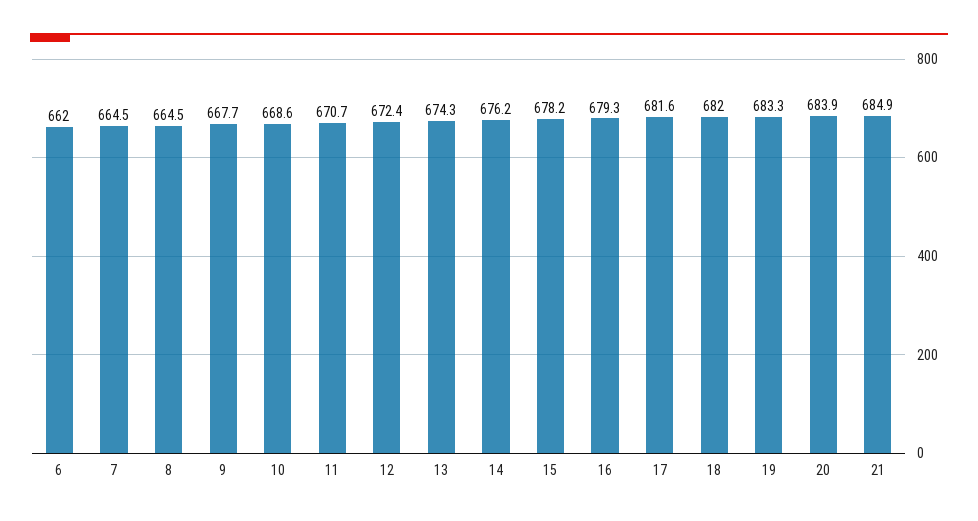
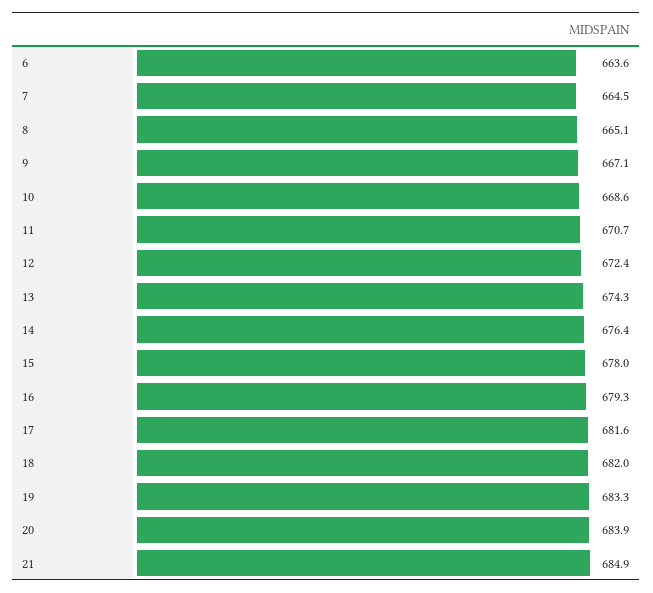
  {
-   "6": 662,
+   "6": 663.6,
    "7": 664.5,
-   "8": 664.5,
+   "8": 665.1,
-   "9": 667.7,
+   "9": 667.1,
    "10": 668.6,
    "11": 670.7,
    "12": 672.4,
    "13": 674.3,
-   "14": 676.2,
+   "14": 676.4,
-   "15": 678.2,
+   "15": 678,
    "16": 679.3,
    "17": 681.6,
    "18": 682,
    "19": 683.3,
    "20": 683.9,
    "21": 684.9
  }

